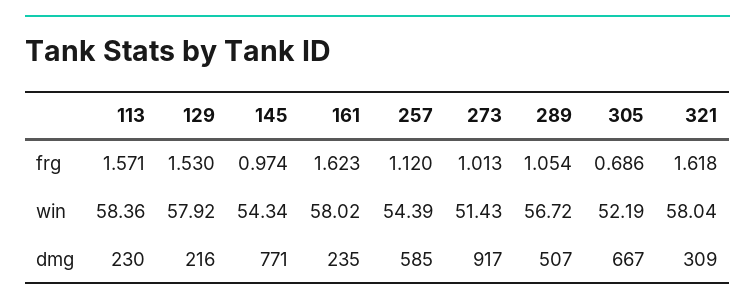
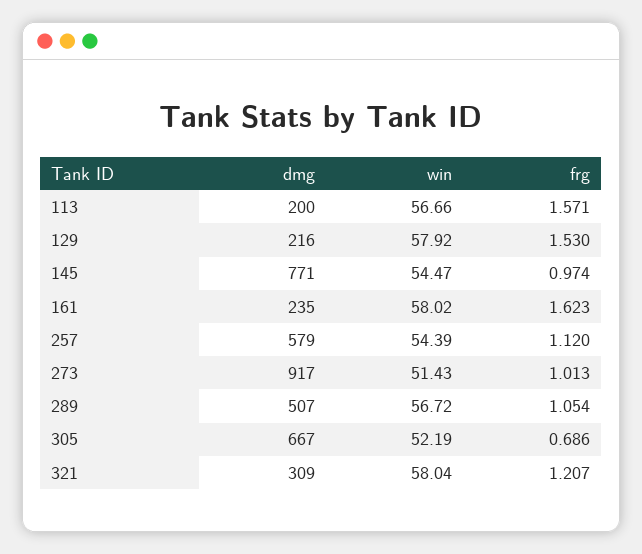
  {
    "113": {
      "frg": 1.571,
-     "win": 58.36,
+     "win": 56.66,
-     "dmg": 230
+     "dmg": 200
    },
    "129": {
      "frg": 1.53,
      "win": 57.92,
      "dmg": 216
    },
    "145": {
      "frg": 0.974,
-     "win": 54.34,
+     "win": 54.47,
      "dmg": 771
    },
    "161": {
      "frg": 1.623,
      "win": 58.02,
      "dmg": 235
    },
    "257": {
      "frg": 1.12,
      "win": 54.39,
-     "dmg": 585
+     "dmg": 579
    },
    "273": {
      "frg": 1.013,
      "win": 51.43,
      "dmg": 917
    },
    "289": {
      "frg": 1.054,
      "win": 56.72,
      "dmg": 507
    },
    "305": {
      "frg": 0.686,
      "win": 52.19,
      "dmg": 667
    },
    "321": {
-     "frg": 1.618,
+     "frg": 1.207,
      "win": 58.04,
      "dmg": 309
    }
  }

